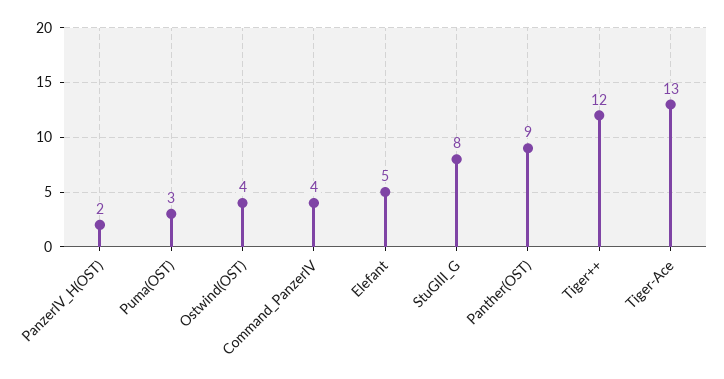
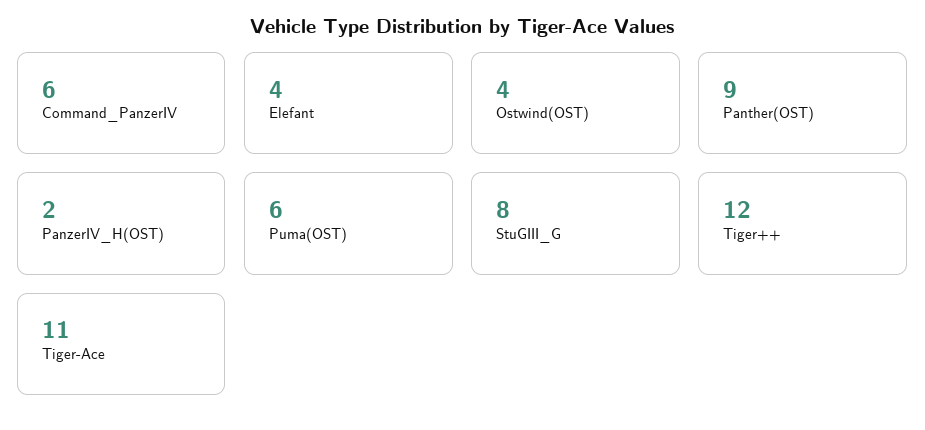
  {
    "PanzerIV_H(OST)": 2,
-   "Puma(OST)": 3,
+   "Puma(OST)": 6,
    "Ostwind(OST)": 4,
-   "Command_PanzerIV": 4,
+   "Command_PanzerIV": 6,
-   "Elefant": 5,
+   "Elefant": 4,
    "StuGIII_G": 8,
    "Panther(OST)": 9,
    "Tiger++": 12,
-   "Tiger-Ace": 13
+   "Tiger-Ace": 11
  }

